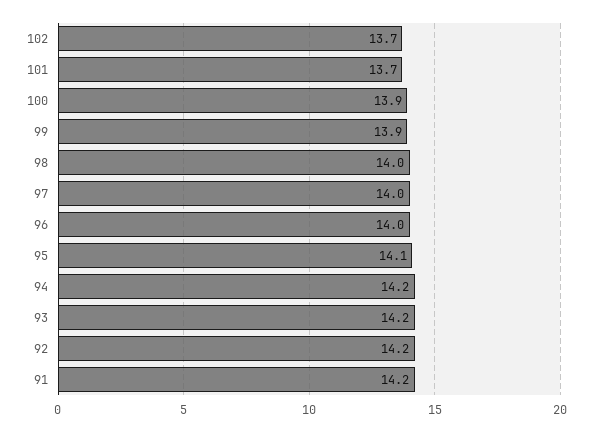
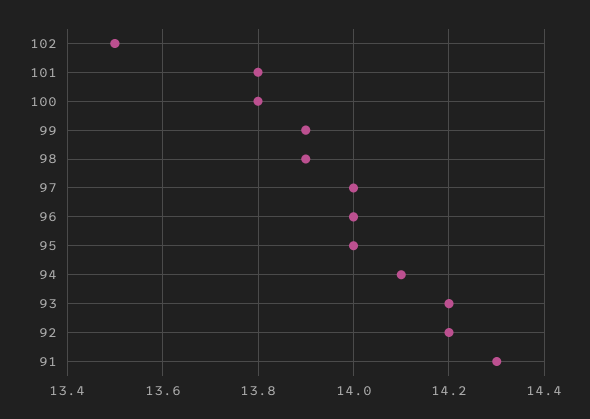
  {
-   "102": 13.7,
+   "102": 13.5,
-   "101": 13.7,
+   "101": 13.8,
-   "100": 13.9,
+   "100": 13.8,
    "99": 13.9,
-   "98": 14,
+   "98": 13.9,
    "97": 14,
    "96": 14,
-   "95": 14.1,
+   "95": 14,
-   "94": 14.2,
+   "94": 14.1,
    "93": 14.2,
    "92": 14.2,
-   "91": 14.2
+   "91": 14.3
  }

